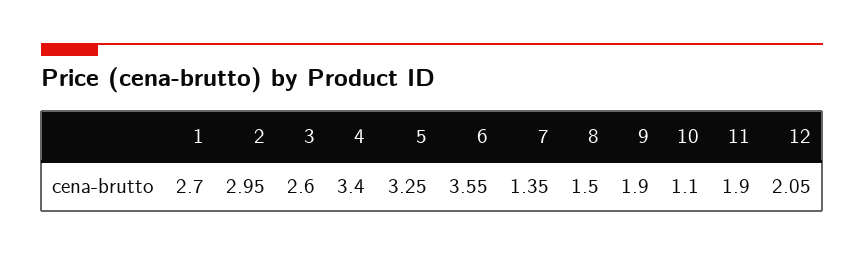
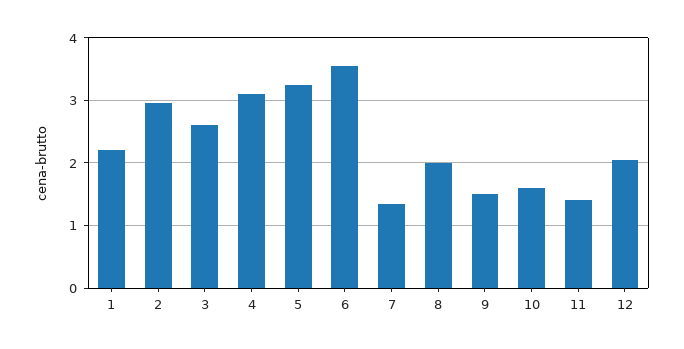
  {
-   "1": 2.7,
+   "1": 2.2,
    "2": 2.95,
    "3": 2.6,
-   "4": 3.4,
+   "4": 3.1,
    "5": 3.25,
    "6": 3.55,
    "7": 1.35,
-   "8": 1.5,
+   "8": 2,
-   "9": 1.9,
+   "9": 1.5,
-   "10": 1.1,
+   "10": 1.6,
-   "11": 1.9,
+   "11": 1.4,
    "12": 2.05
  }

